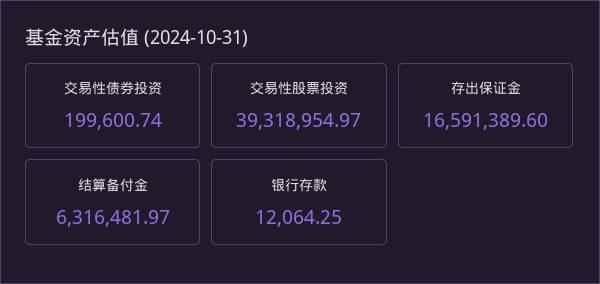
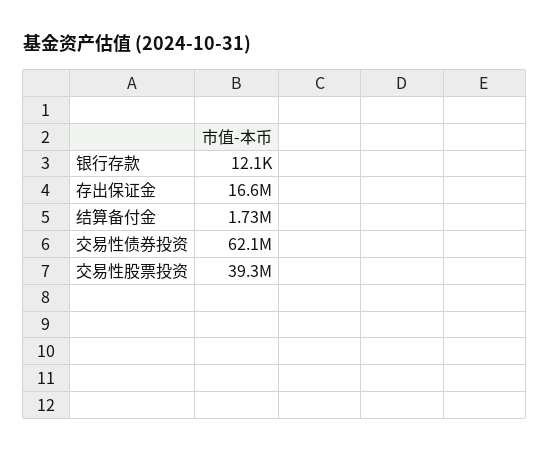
  {
-   "交易性债券投资": 199600.74,
+   "交易性债券投资": 62100000,
    "交易性股票投资": 39318954.97,
    "存出保证金": 16591389.6,
-   "结算备付金": 6316481.97,
+   "结算备付金": 1730000,
    "银行存款": 12064.25
  }

